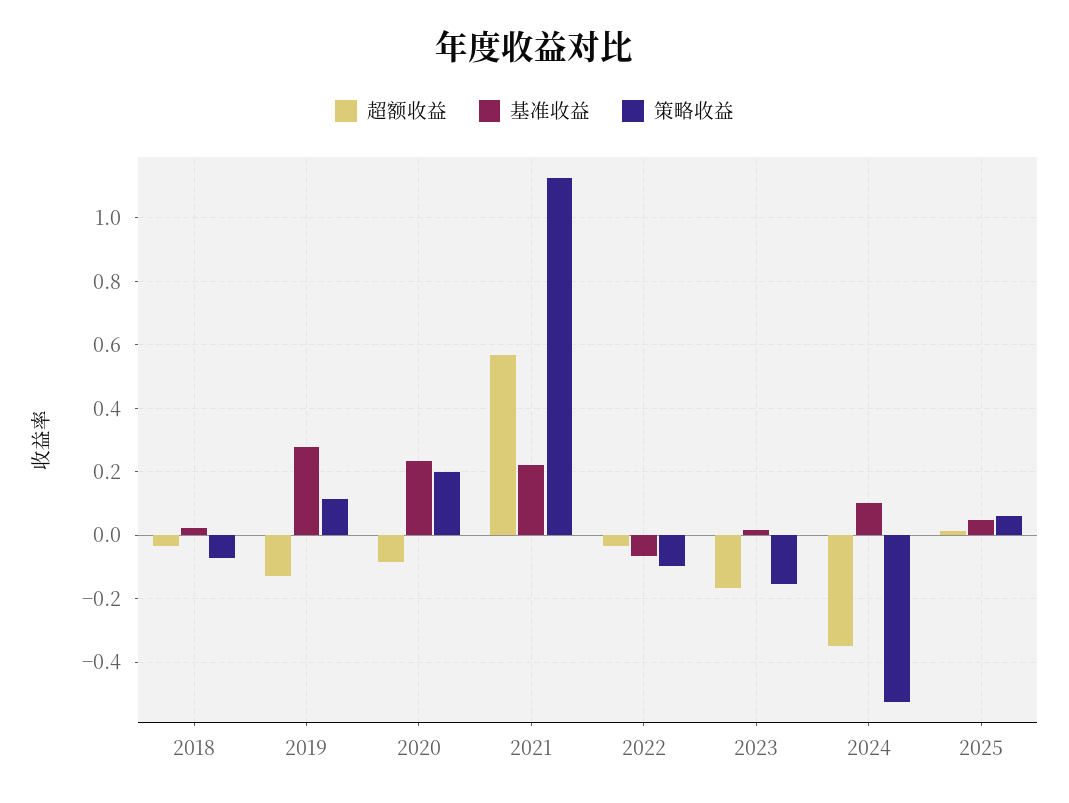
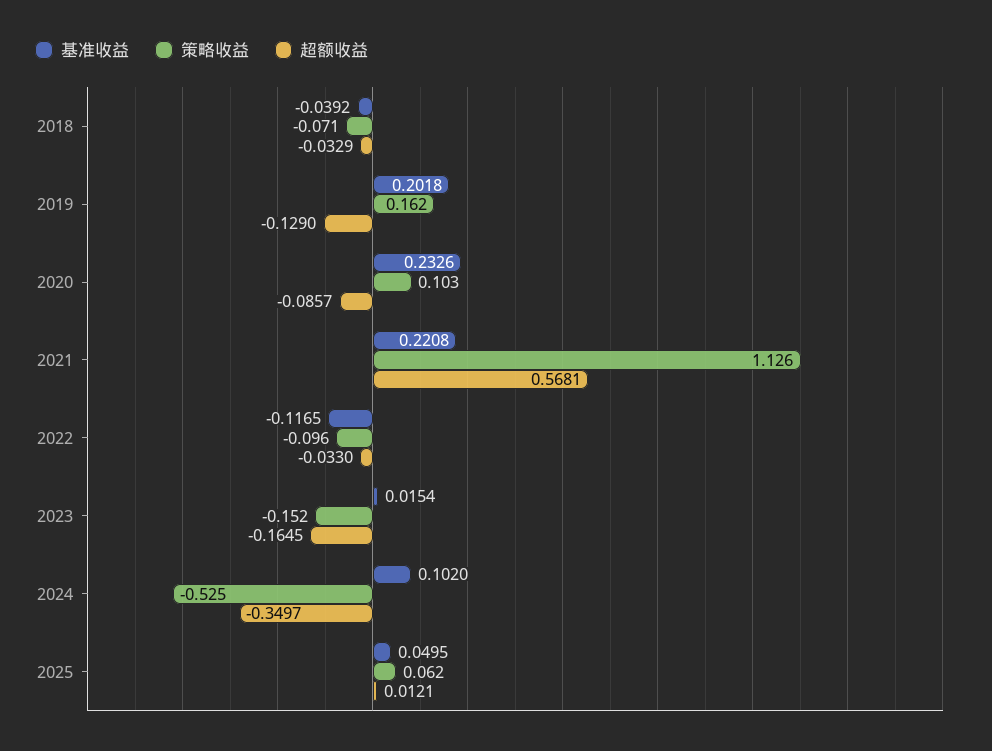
  {
    "超额收益": {
      "2018": -0.0329,
      "2019": -0.129,
      "2020": -0.0857,
      "2021": 0.5681,
      "2022": -0.033,
      "2023": -0.1645,
      "2024": -0.3497,
      "2025": 0.0121
    },
    "基准收益": {
-     "2018": 0.02,
+     "2018": -0.0392,
-     "2019": 0.28,
+     "2019": 0.2018,
      "2020": 0.2326,
      "2021": 0.2208,
-     "2022": -0.06,
+     "2022": -0.1165,
      "2023": 0.0154,
      "2024": 0.102,
      "2025": 0.0495
    },
    "策略收益": {
      "2018": -0.071,
-     "2019": 0.12,
+     "2019": 0.162,
-     "2020": 0.2,
+     "2020": 0.103,
      "2021": 1.126,
      "2022": -0.096,
      "2023": -0.152,
      "2024": -0.525,
      "2025": 0.062
    }
  }

